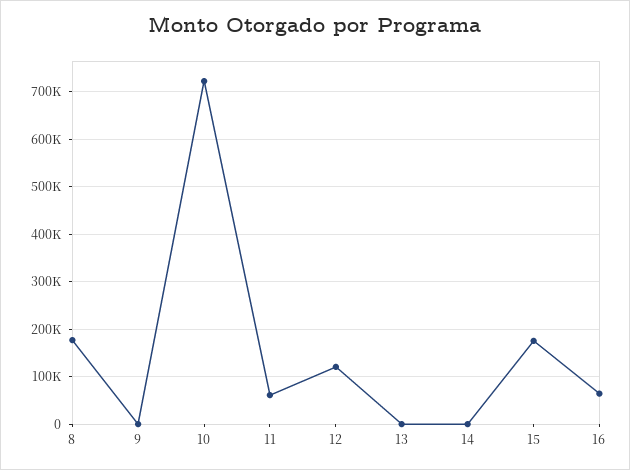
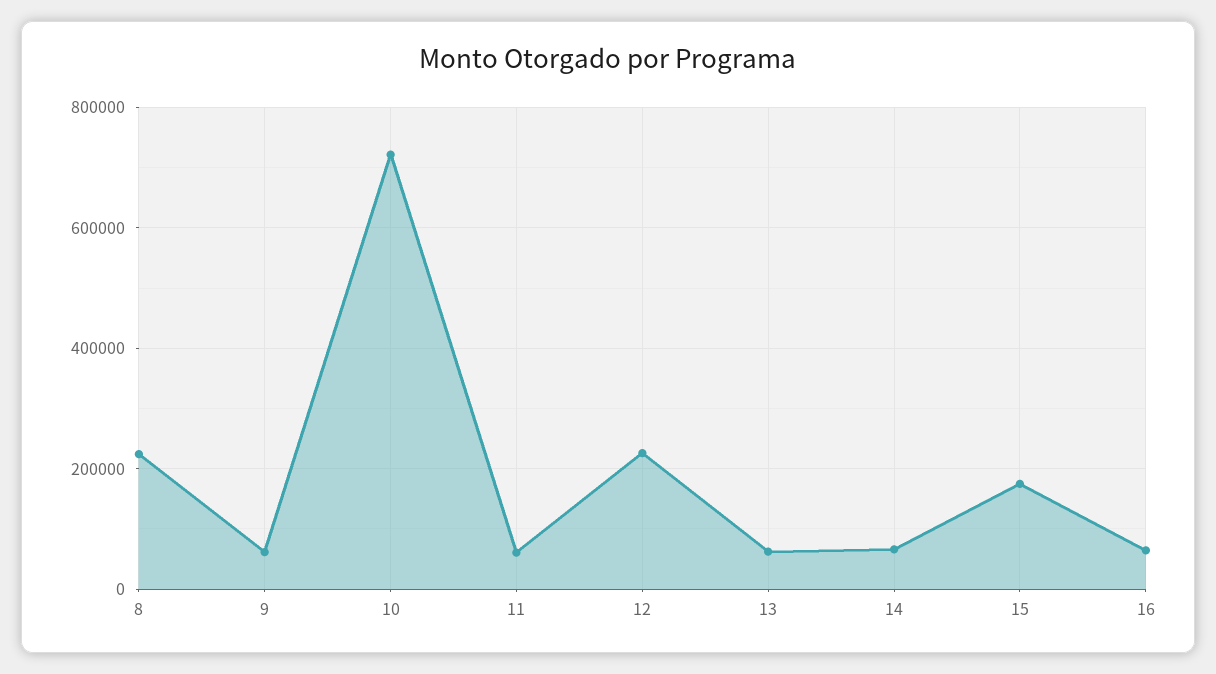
  {
-   "8": 180000,
+   "8": 220000,
-   "9": 0,
+   "9": 60000,
    "10": 720000,
    "11": 60000,
-   "12": 120000,
+   "12": 220000,
-   "13": 0,
+   "13": 60000,
-   "14": 0,
+   "14": 60000,
    "15": 180000,
    "16": 60000
  }

